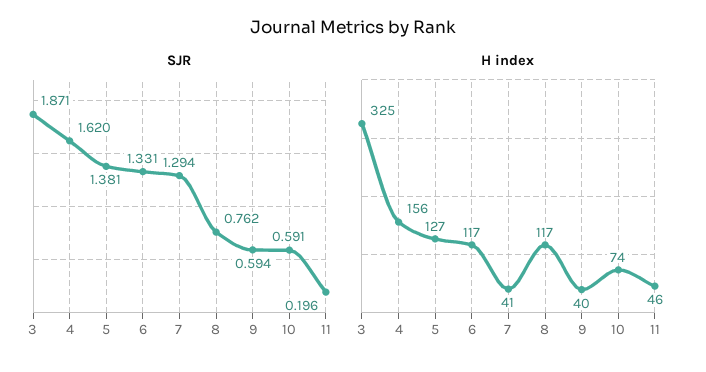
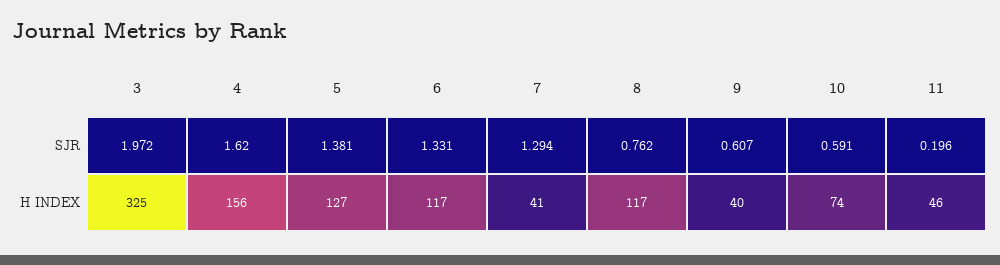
  {
    "SJR": {
-     "3": 1.871,
+     "3": 1.972,
      "4": 1.62,
      "5": 1.381,
      "6": 1.331,
      "7": 1.294,
      "8": 0.762,
-     "9": 0.594,
+     "9": 0.607,
      "10": 0.591,
      "11": 0.196
    },
    "H index": {
      "3": 325,
      "4": 156,
      "5": 127,
      "6": 117,
      "7": 41,
      "8": 117,
      "9": 40,
      "10": 74,
      "11": 46
    }
  }

